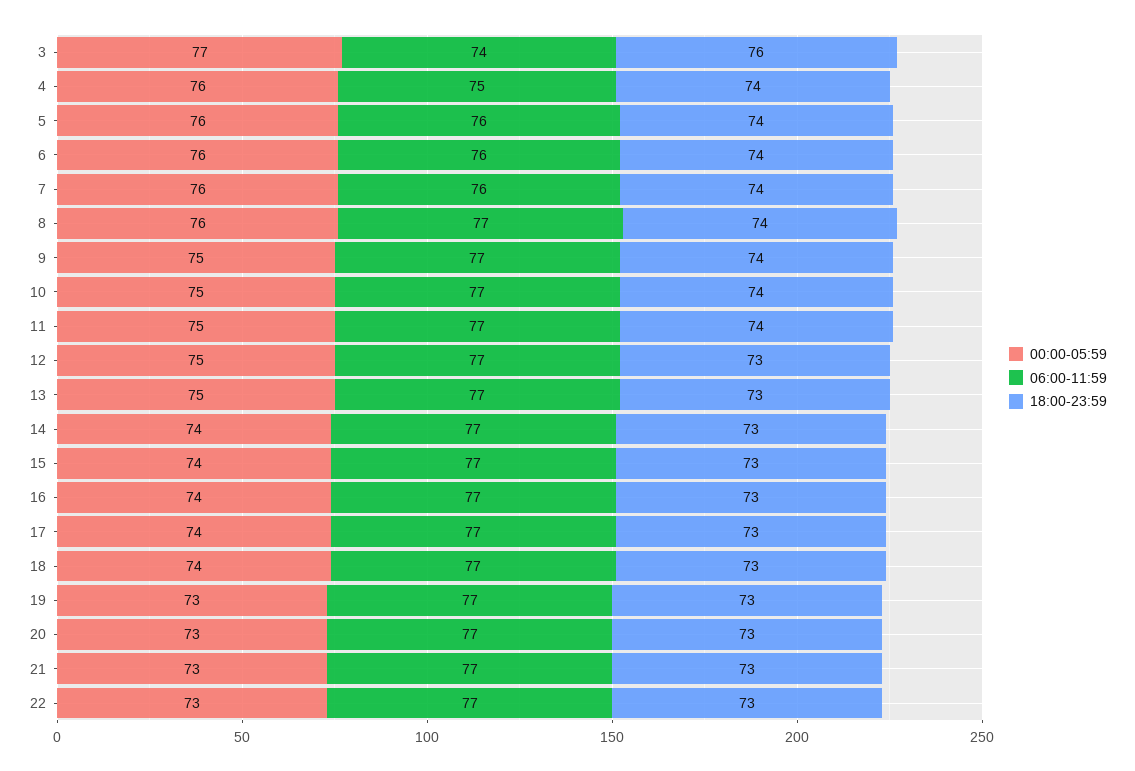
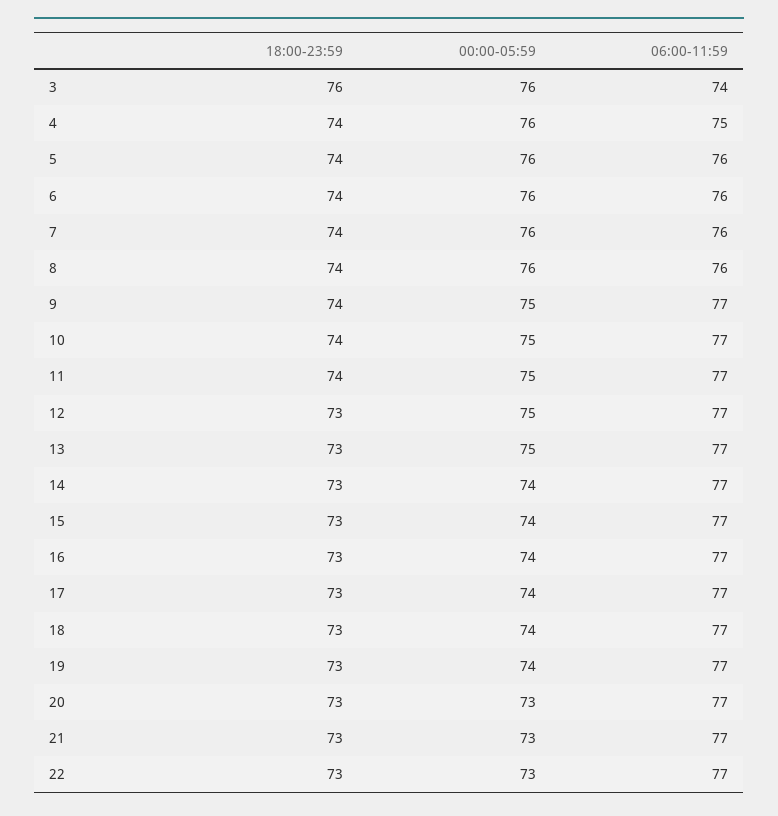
  {
    "00:00-05:59": {
-     "3": 77,
+     "3": 76,
      "4": 76,
      "5": 76,
      "6": 76,
      "7": 76,
      "8": 76,
      "9": 75,
      "10": 75,
      "11": 75,
      "12": 75,
      "13": 75,
      "14": 74,
      "15": 74,
      "16": 74,
      "17": 74,
      "18": 74,
-     "19": 73,
+     "19": 74,
      "20": 73,
      "21": 73,
      "22": 73
    },
    "06:00-11:59": {
      "3": 74,
      "4": 75,
      "5": 76,
      "6": 76,
      "7": 76,
-     "8": 77,
+     "8": 76,
      "9": 77,
      "10": 77,
      "11": 77,
      "12": 77,
      "13": 77,
      "14": 77,
      "15": 77,
      "16": 77,
      "17": 77,
      "18": 77,
      "19": 77,
      "20": 77,
      "21": 77,
      "22": 77
    },
    "18:00-23:59": {
      "3": 76,
      "4": 74,
      "5": 74,
      "6": 74,
      "7": 74,
      "8": 74,
      "9": 74,
      "10": 74,
      "11": 74,
      "12": 73,
      "13": 73,
      "14": 73,
      "15": 73,
      "16": 73,
      "17": 73,
      "18": 73,
      "19": 73,
      "20": 73,
      "21": 73,
      "22": 73
    }
  }

